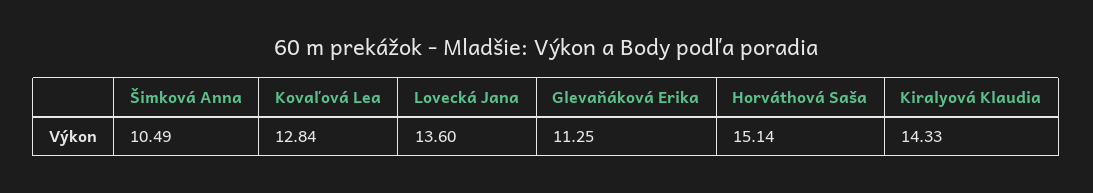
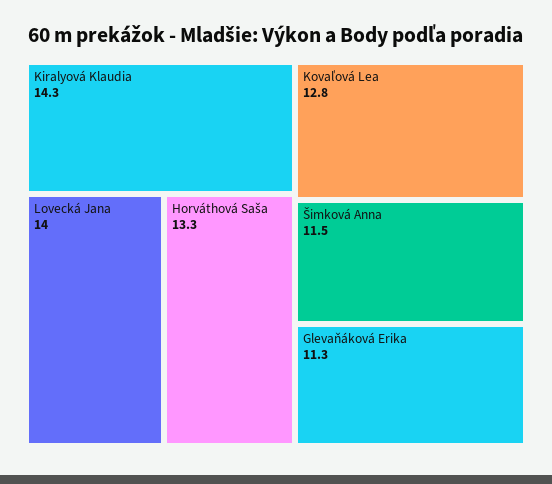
  {
-   "Šimková Anna": 10.49,
+   "Šimková Anna": 11.5,
    "Kovaľová Lea": 12.84,
-   "Lovecká Jana": 13.6,
+   "Lovecká Jana": 14,
    "Glevaňáková Erika": 11.25,
-   "Horváthová Saša": 15.14,
+   "Horváthová Saša": 13.3,
    "Kiralyová Klaudia": 14.33
  }

